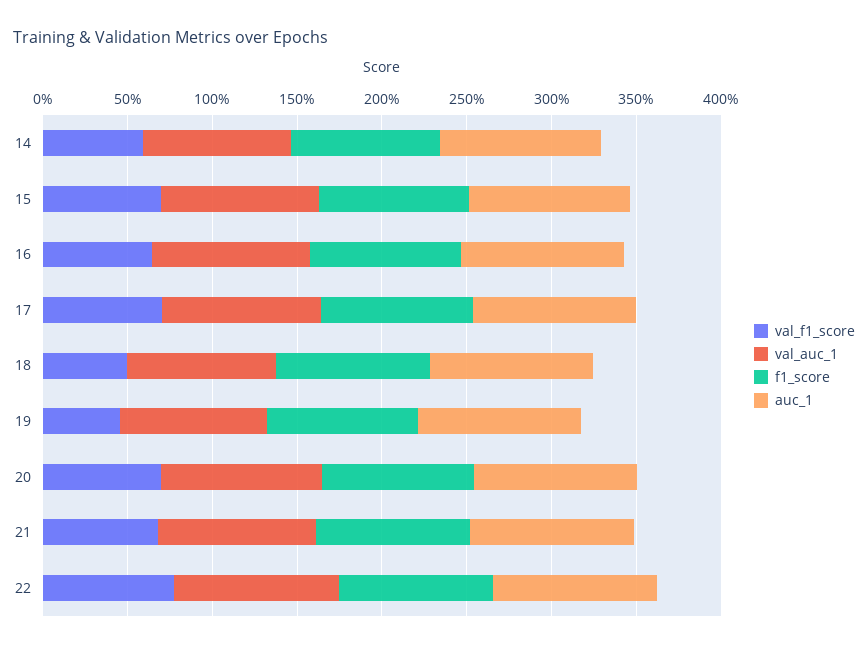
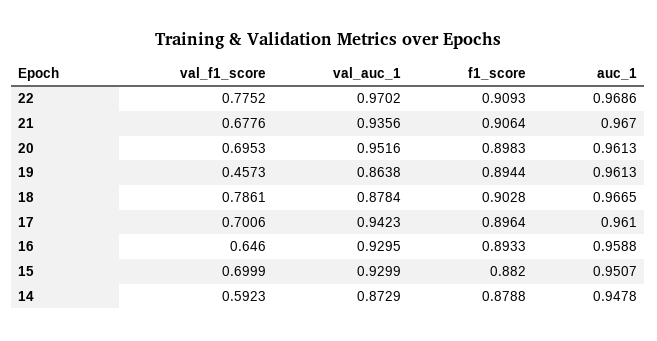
  {
    "val_f1_score": {
      "14": 0.5923,
      "15": 0.6999,
      "16": 0.646,
      "17": 0.7006,
-     "18": 0.5,
+     "18": 0.7861,
      "19": 0.4573,
      "20": 0.6953,
      "21": 0.6776,
      "22": 0.7752
    },
    "val_auc_1": {
      "14": 0.8729,
      "15": 0.9299,
      "16": 0.9295,
      "17": 0.9423,
      "18": 0.8784,
      "19": 0.8638,
      "20": 0.9516,
      "21": 0.9356,
      "22": 0.9702
    },
    "f1_score": {
      "14": 0.8788,
      "15": 0.882,
      "16": 0.8933,
      "17": 0.8964,
      "18": 0.9028,
      "19": 0.8944,
      "20": 0.8983,
      "21": 0.9064,
      "22": 0.9093
    },
    "auc_1": {
      "14": 0.9478,
      "15": 0.9507,
      "16": 0.9588,
      "17": 0.961,
      "18": 0.9665,
      "19": 0.9613,
      "20": 0.9613,
      "21": 0.967,
      "22": 0.9686
    }
  }

